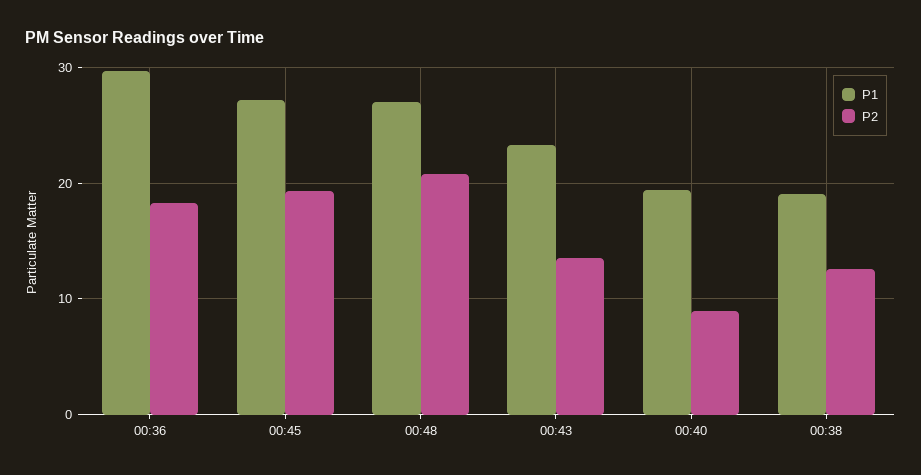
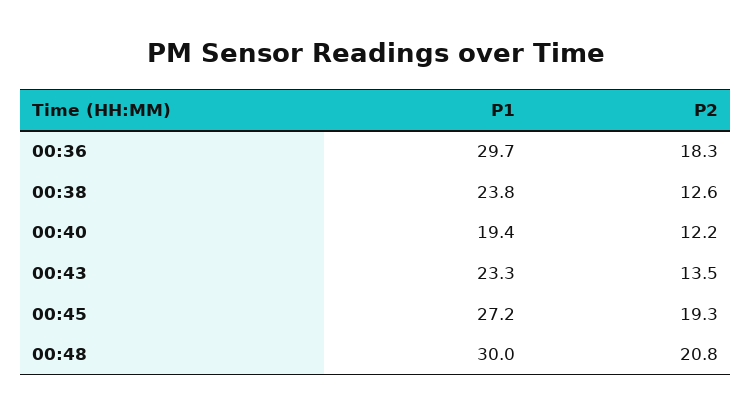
  {
    "P1": {
      "00:36": 29.7,
      "00:45": 27.2,
-     "00:48": 27,
+     "00:48": 30,
      "00:43": 23.3,
      "00:40": 19.4,
-     "00:38": 19
+     "00:38": 23.8
    },
    "P2": {
      "00:36": 18.3,
      "00:45": 19.3,
      "00:48": 20.8,
      "00:43": 13.5,
-     "00:40": 9,
+     "00:40": 12.2,
      "00:38": 12.6
    }
  }

